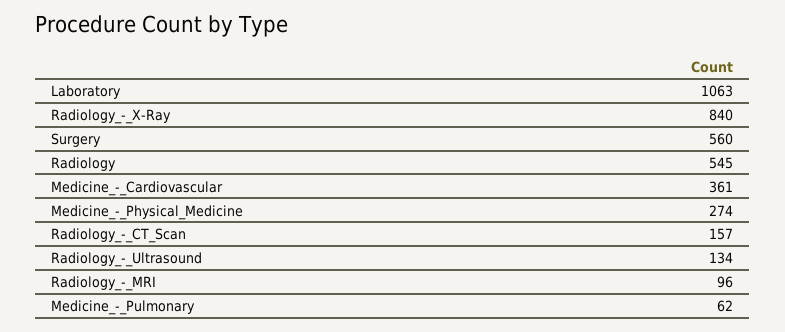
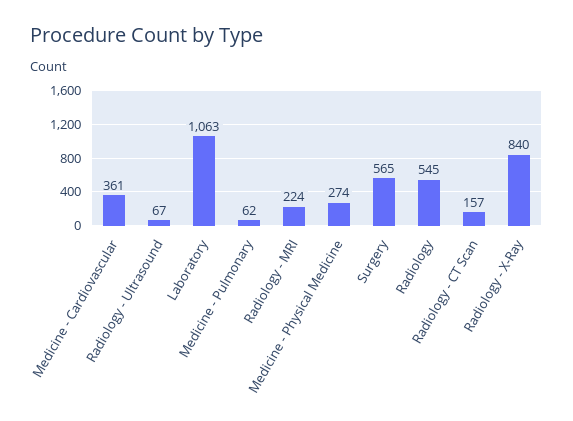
  {
    "Laboratory": 1063,
    "Radiology_-_X-Ray": 840,
-   "Surgery": 560,
+   "Surgery": 565,
    "Radiology": 545,
    "Medicine_-_Cardiovascular": 361,
    "Medicine_-_Physical_Medicine": 274,
    "Radiology_-_CT_Scan": 157,
-   "Radiology_-_Ultrasound": 134,
+   "Radiology_-_Ultrasound": 67,
-   "Radiology_-_MRI": 96,
+   "Radiology_-_MRI": 224,
    "Medicine_-_Pulmonary": 62
  }

